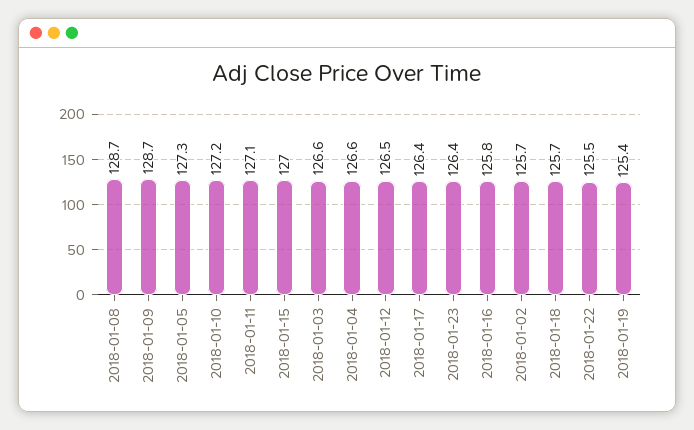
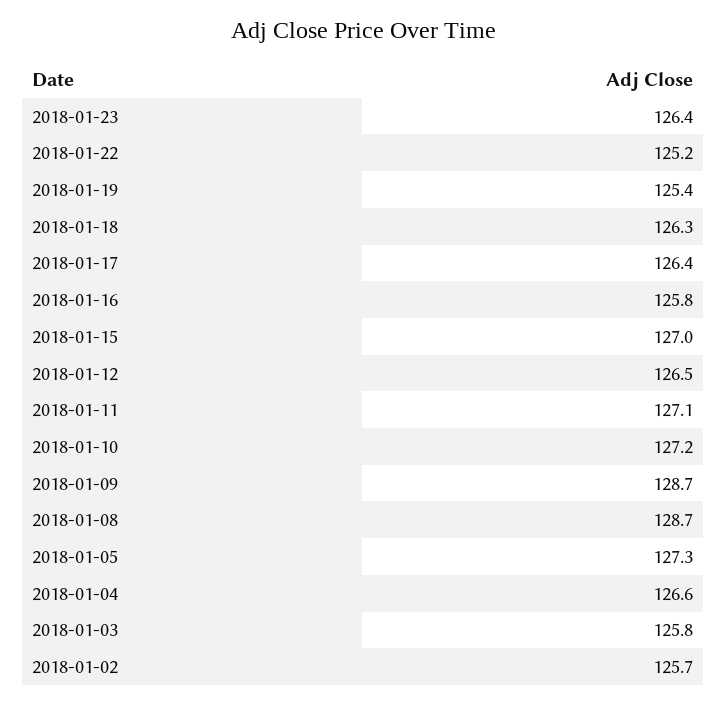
  {
    "2018-01-08": 128.7,
    "2018-01-09": 128.7,
    "2018-01-05": 127.3,
    "2018-01-10": 127.2,
    "2018-01-11": 127.1,
    "2018-01-15": 127,
-   "2018-01-03": 126.6,
+   "2018-01-03": 125.8,
    "2018-01-04": 126.6,
    "2018-01-12": 126.5,
    "2018-01-17": 126.4,
    "2018-01-23": 126.4,
    "2018-01-16": 125.8,
    "2018-01-02": 125.7,
-   "2018-01-18": 125.7,
+   "2018-01-18": 126.3,
-   "2018-01-22": 125.5,
+   "2018-01-22": 125.2,
    "2018-01-19": 125.4
  }

